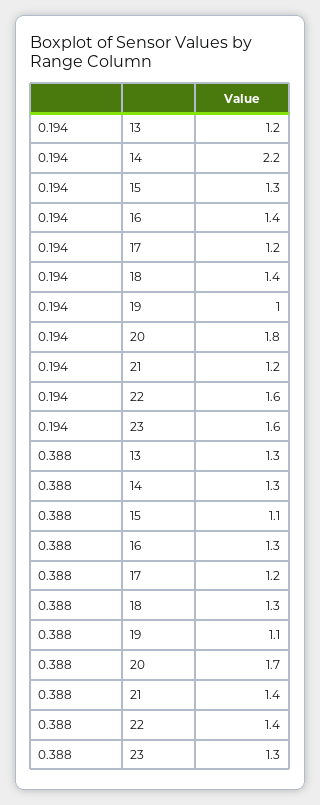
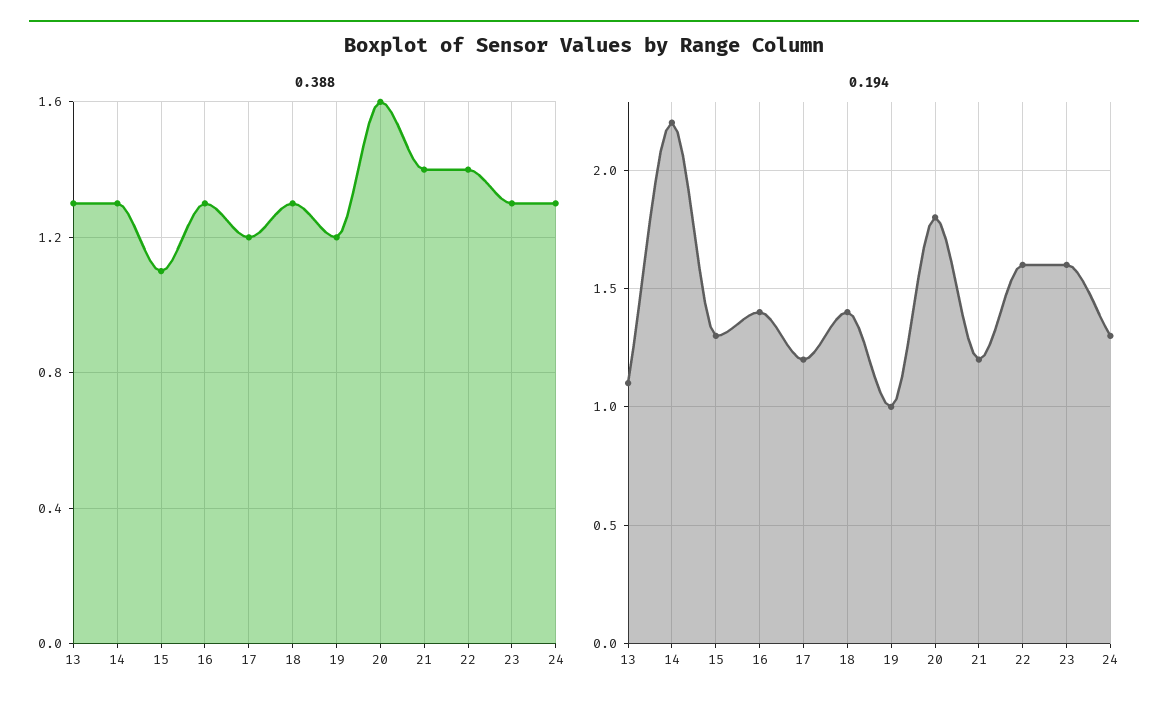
  {
    "0.194": {
-     "13": 1.2,
+     "13": 1.1,
      "14": 2.2,
      "15": 1.3,
      "16": 1.4,
      "17": 1.2,
      "18": 1.4,
      "19": 1,
      "20": 1.8,
      "21": 1.2,
      "22": 1.6,
-     "23": 1.6
+     "23": 1.6,
+     "24": 1.3
    },
    "0.388": {
      "13": 1.3,
      "14": 1.3,
      "15": 1.1,
      "16": 1.3,
      "17": 1.2,
      "18": 1.3,
-     "19": 1.1,
+     "19": 1.2,
-     "20": 1.7,
+     "20": 1.6,
      "21": 1.4,
      "22": 1.4,
-     "23": 1.3
+     "23": 1.3,
+     "24": 1.3
    }
  }

